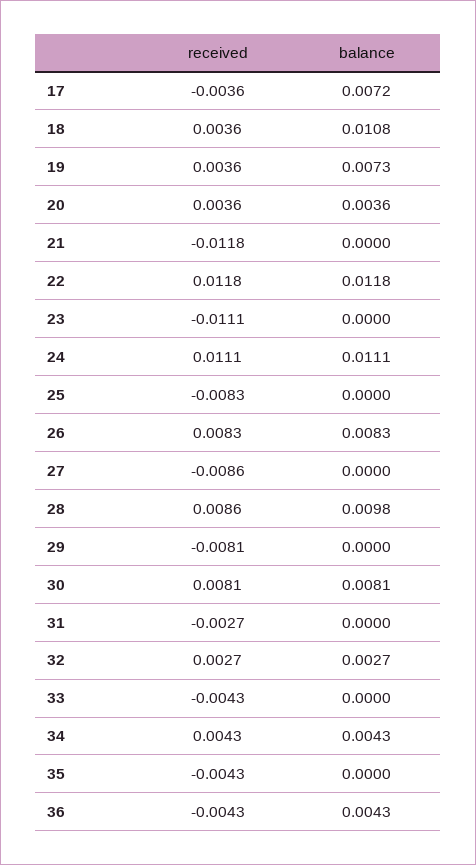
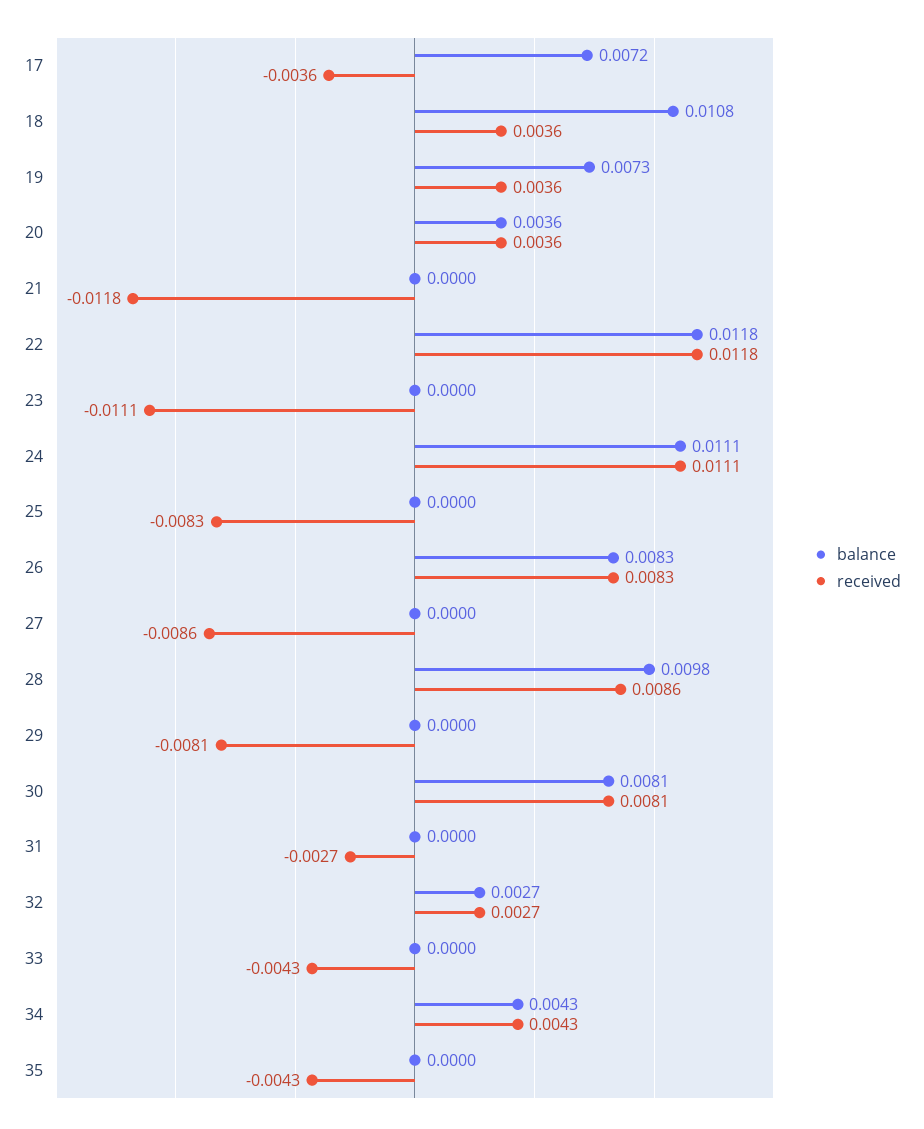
  {
    "received": {
      "17": -0.0036,
      "18": 0.0036,
      "19": 0.0036,
      "20": 0.0036,
      "21": -0.0118,
      "22": 0.0118,
      "23": -0.0111,
      "24": 0.0111,
      "25": -0.0083,
      "26": 0.0083,
      "27": -0.0086,
      "28": 0.0086,
      "29": -0.0081,
      "30": 0.0081,
      "31": -0.0027,
      "32": 0.0027,
      "33": -0.0043,
      "34": 0.0043,
-     "35": -0.0043,
+     "35": -0.0043
-     "36": -0.0043
    },
    "balance": {
      "17": 0.0072,
      "18": 0.0108,
      "19": 0.0073,
      "20": 0.0036,
      "21": 0,
      "22": 0.0118,
      "23": 0,
      "24": 0.0111,
      "25": 0,
      "26": 0.0083,
      "27": 0,
      "28": 0.0098,
      "29": 0,
      "30": 0.0081,
      "31": 0,
      "32": 0.0027,
      "33": 0,
      "34": 0.0043,
-     "35": 0,
+     "35": 0
-     "36": 0.0043
    }
  }

